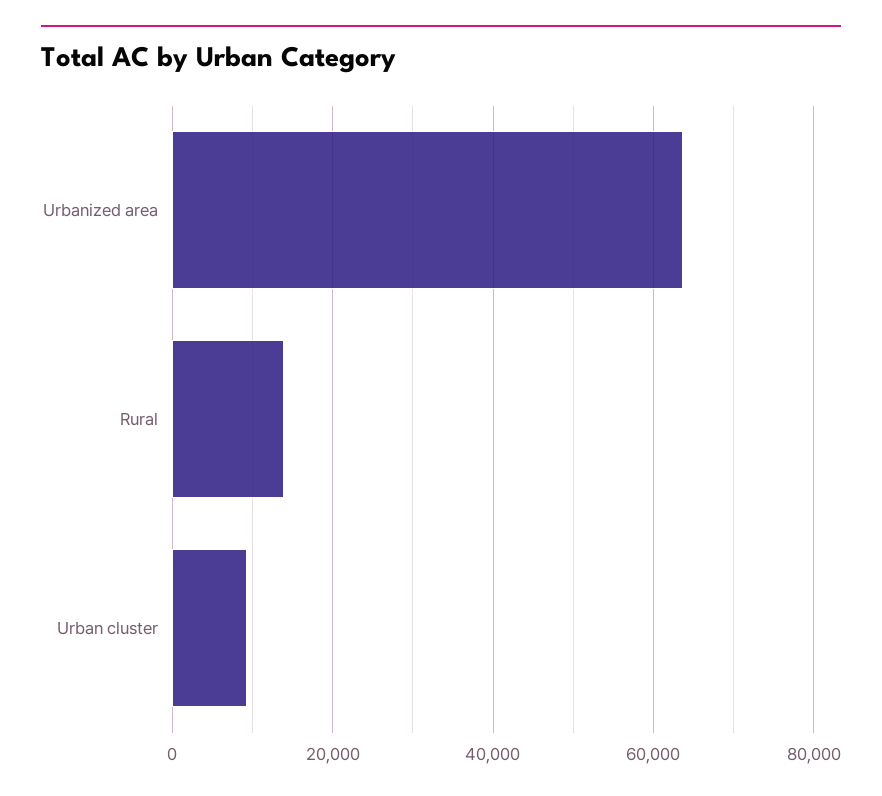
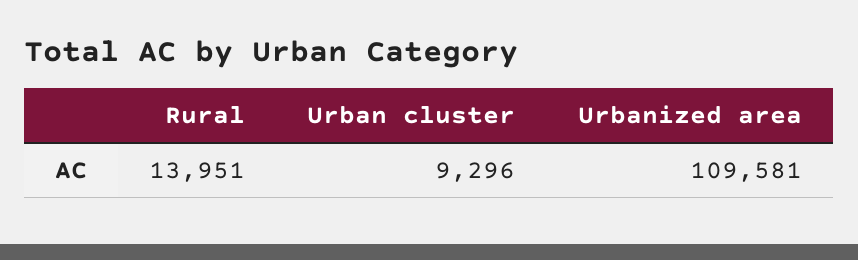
  {
-   "Urbanized area": 64000,
+   "Urbanized area": 109581,
    "Rural": 13951,
    "Urban cluster": 9296
  }

